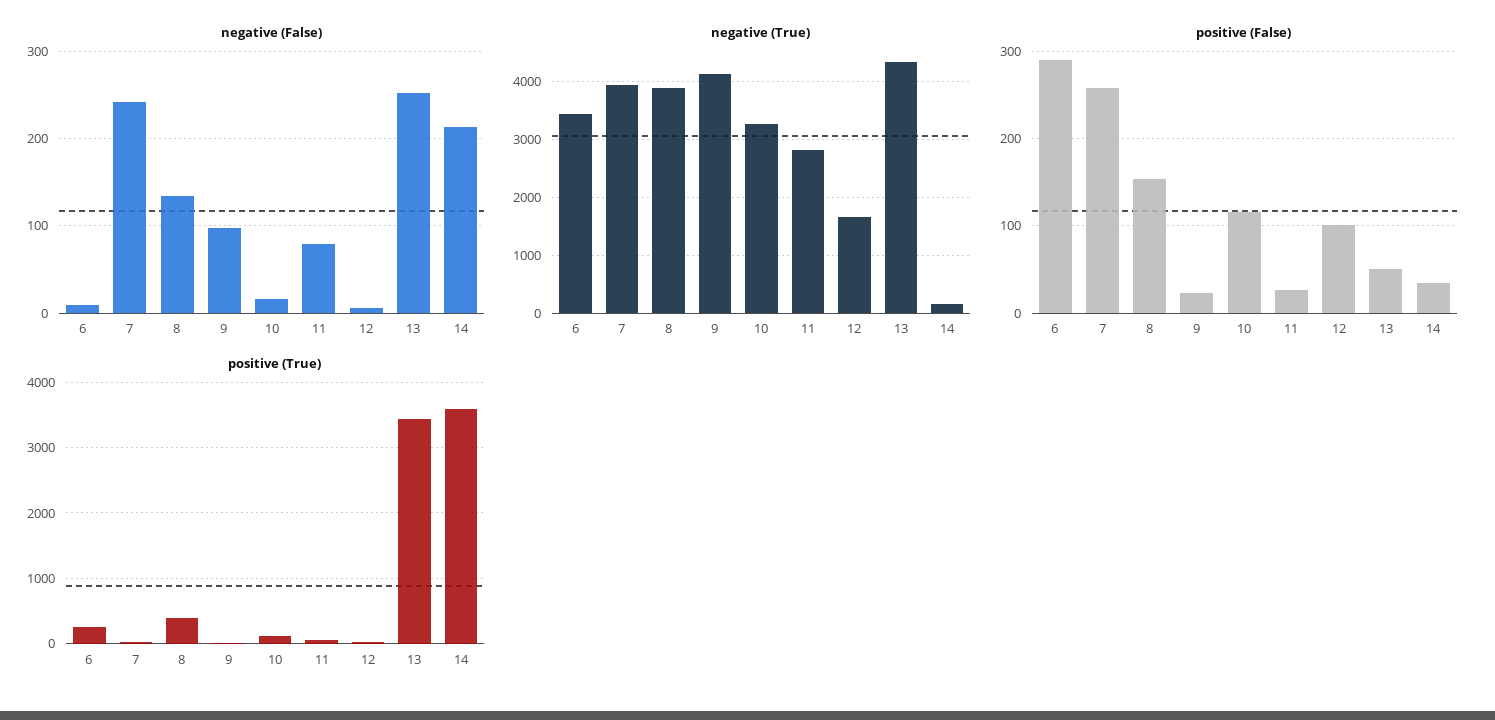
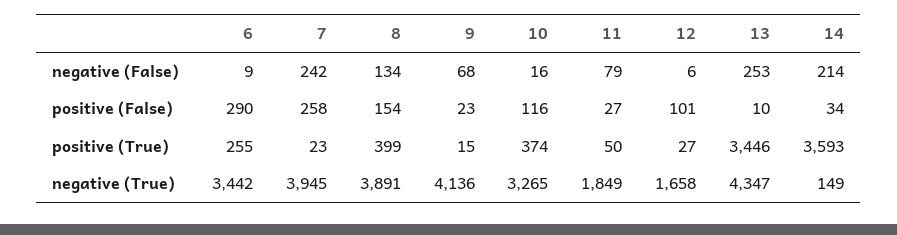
  {
    "negative (False)": {
      "6": 9,
      "7": 242,
      "8": 134,
-     "9": 100,
+     "9": 68,
      "10": 16,
      "11": 79,
      "12": 6,
      "13": 253,
      "14": 214
    },
    "negative (True)": {
      "6": 3442,
      "7": 3945,
      "8": 3891,
      "9": 4136,
      "10": 3265,
-     "11": 2800,
+     "11": 1849,
      "12": 1658,
      "13": 4347,
      "14": 149
    },
    "positive (False)": {
      "6": 290,
      "7": 258,
      "8": 154,
      "9": 23,
      "10": 116,
      "11": 27,
      "12": 101,
-     "13": 50,
+     "13": 10,
      "14": 34
    },
    "positive (True)": {
      "6": 255,
      "7": 23,
      "8": 399,
      "9": 15,
-     "10": 100,
+     "10": 374,
      "11": 50,
      "12": 27,
      "13": 3446,
      "14": 3593
    }
  }

